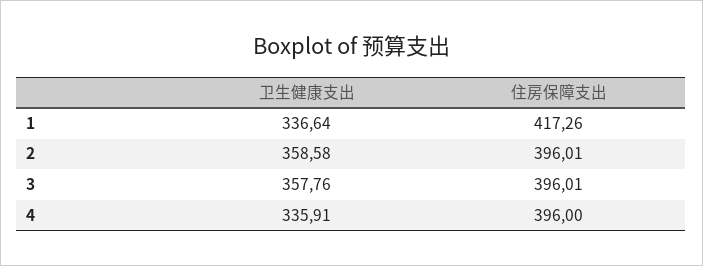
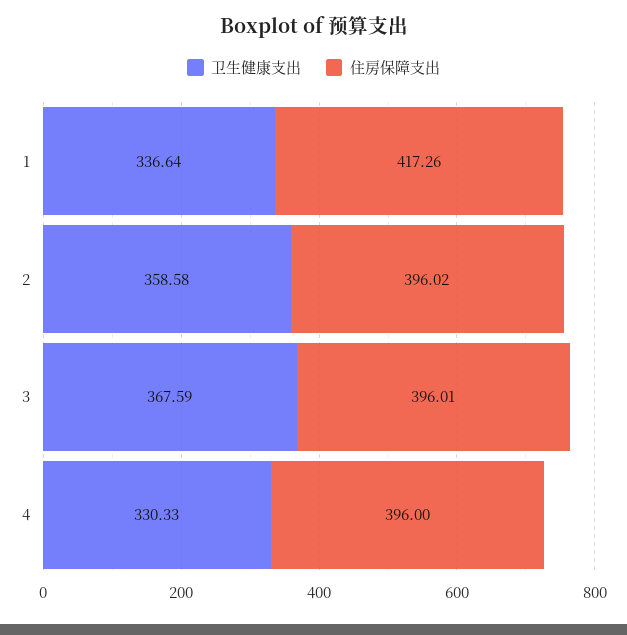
  {
    "卫生健康支出": {
      "1": 336.64,
      "2": 358.58,
-     "3": 357.76,
+     "3": 367.59,
-     "4": 335.91
+     "4": 330.33
    },
    "住房保障支出": {
      "1": 417.26,
-     "2": 396.01,
+     "2": 396.02,
      "3": 396.01,
      "4": 396
    }
  }

